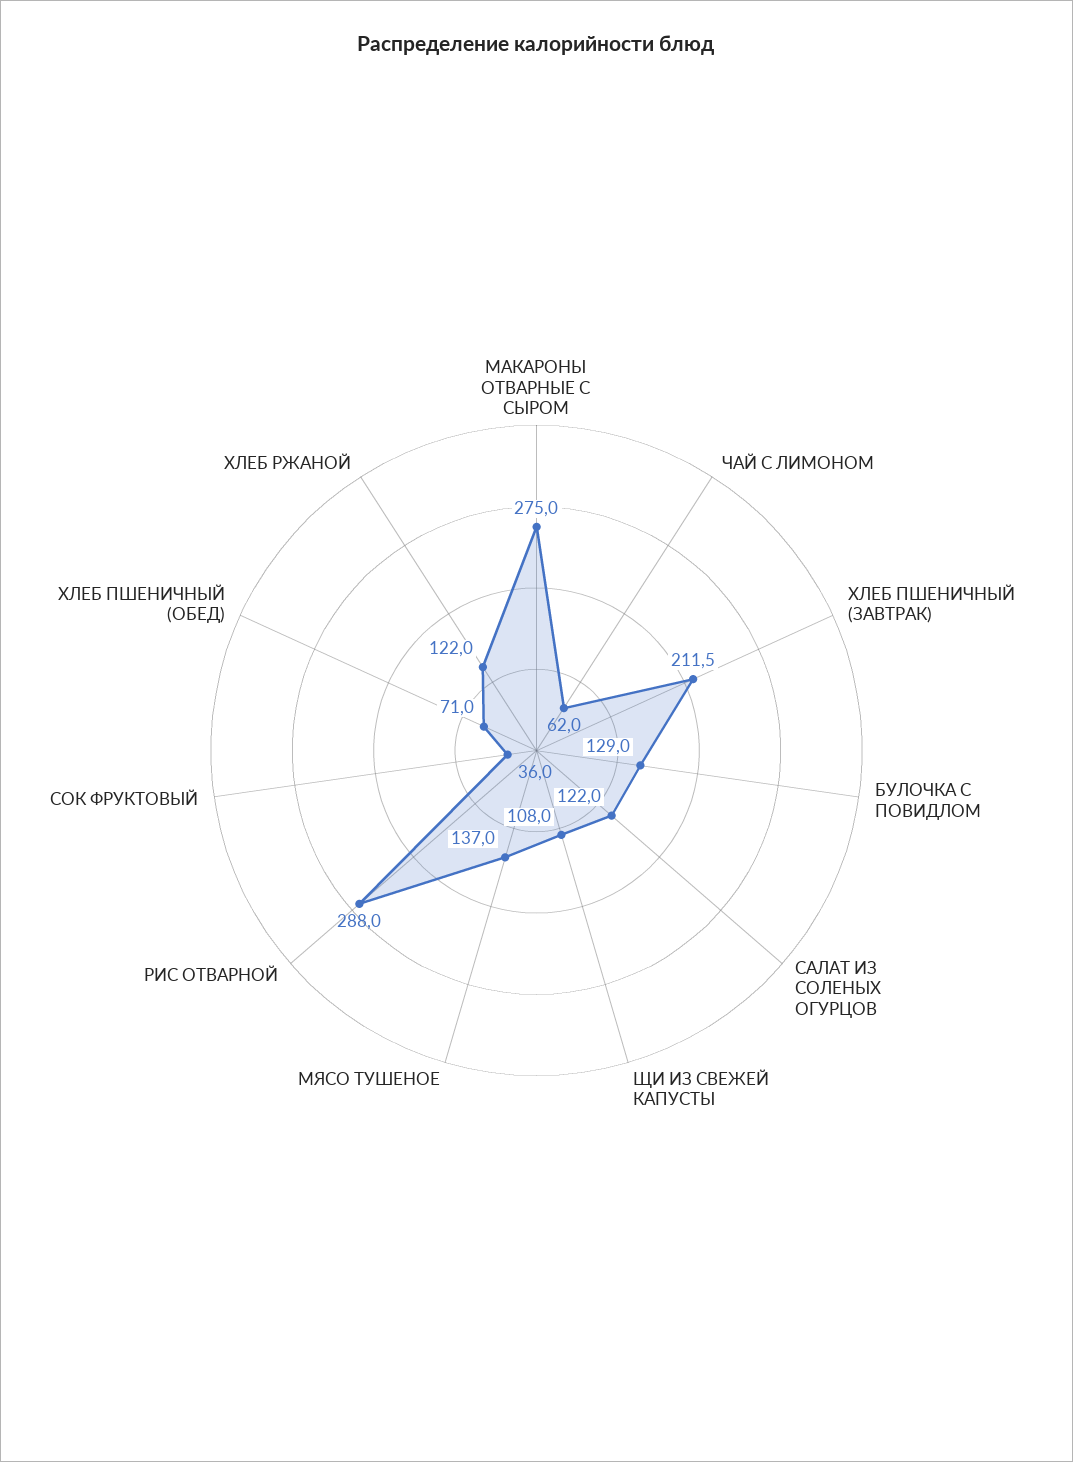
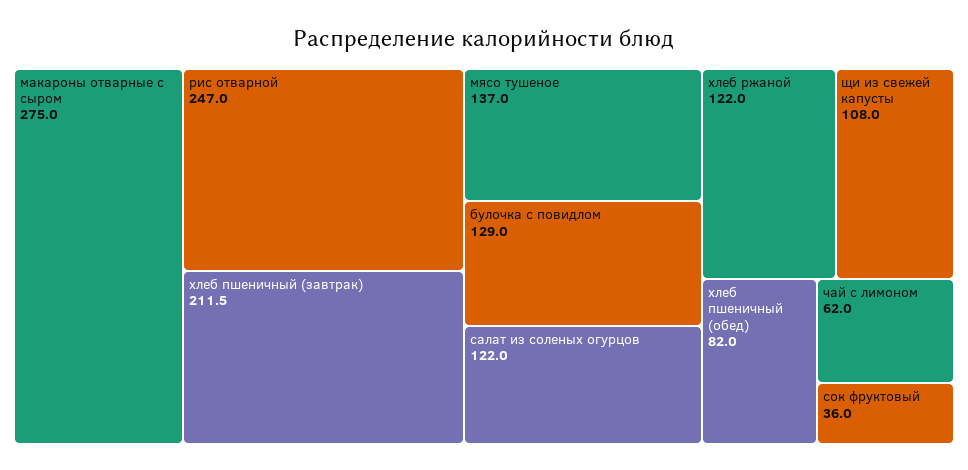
  {
    "МАКАРОНЫ ОТВАРНЫЕ С СЫРОМ": 275,
    "ЧАЙ С ЛИМОНОМ": 62,
    "ХЛЕБ ПШЕНИЧНЫЙ (ЗАВТРАК)": 211.5,
    "БУЛОЧКА С ПОВИДЛОМ": 129,
    "САЛАТ ИЗ СОЛЕНЫХ ОГУРЦОВ": 122,
    "ЩИ ИЗ СВЕЖЕЙ КАПУСТЫ": 108,
    "МЯСО ТУШЕНОЕ": 137,
-   "РИС ОТВАРНОЙ": 288,
+   "РИС ОТВАРНОЙ": 247,
    "СОК ФРУКТОВЫЙ": 36,
-   "ХЛЕБ ПШЕНИЧНЫЙ (ОБЕД)": 71,
+   "ХЛЕБ ПШЕНИЧНЫЙ (ОБЕД)": 82,
    "ХЛЕБ РЖАНОЙ": 122
  }

